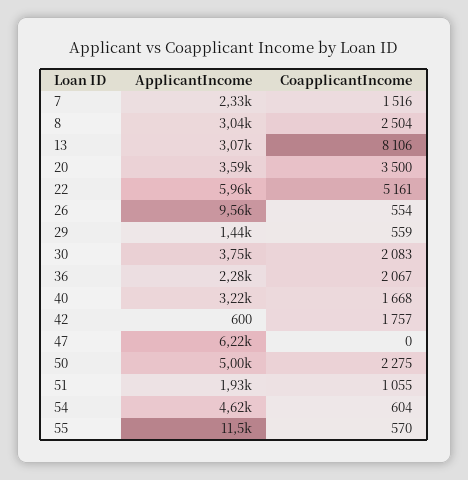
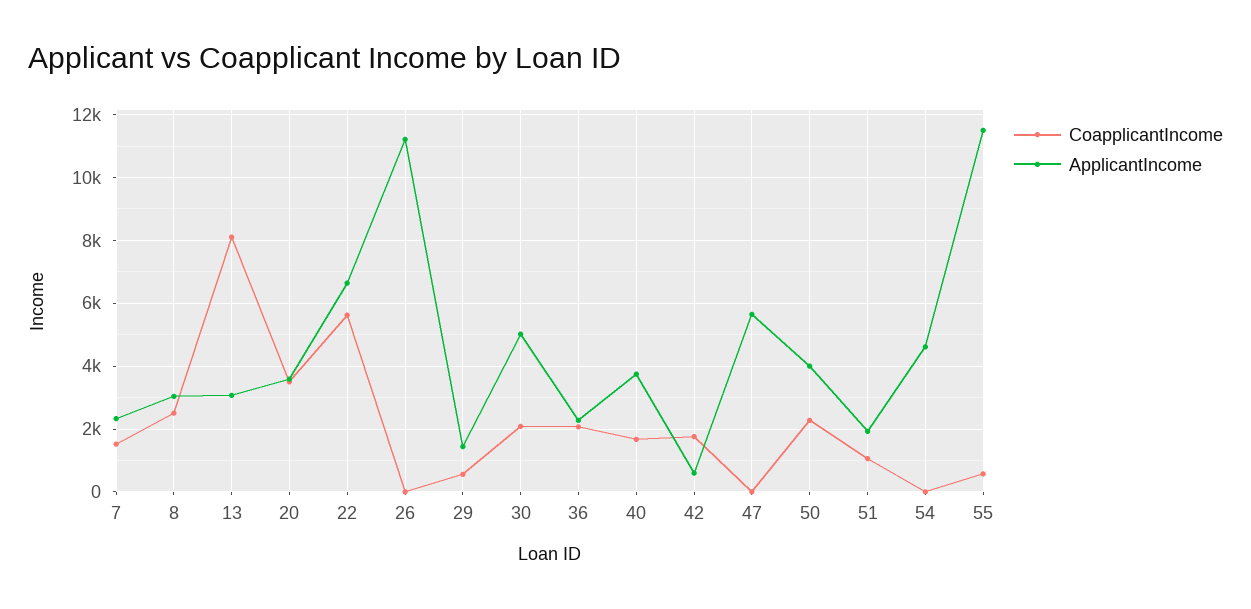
  {
    "ApplicantIncome": {
      "7": 2330,
      "8": 3040,
      "13": 3070,
      "20": 3590,
-     "22": 5960,
+     "22": 6600,
-     "26": 9560,
+     "26": 11200,
      "29": 1440,
-     "30": 3750,
+     "30": 5000,
      "36": 2280,
-     "40": 3220,
+     "40": 3800,
      "42": 600,
-     "47": 6220,
+     "47": 5600,
-     "50": 5000,
+     "50": 4000,
      "51": 1930,
      "54": 4620,
      "55": 11500
    },
    "CoapplicantIncome": {
      "7": 1516,
      "8": 2504,
      "13": 8106,
      "20": 3500,
-     "22": 5161,
+     "22": 5600,
-     "26": 554,
+     "26": 0,
      "29": 559,
      "30": 2083,
      "36": 2067,
      "40": 1668,
      "42": 1757,
      "47": 0,
      "50": 2275,
      "51": 1055,
-     "54": 604,
+     "54": 0,
      "55": 570
    }
  }

